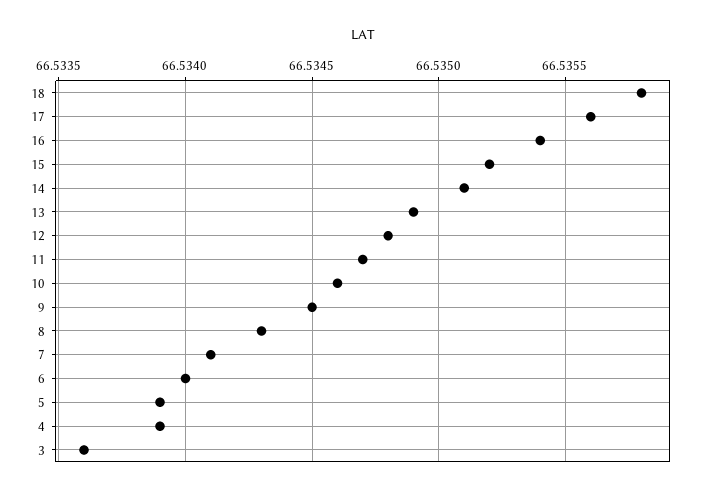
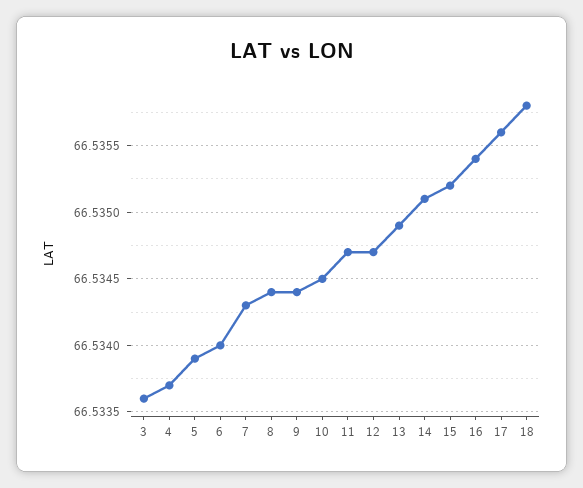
  {
    "18": 66.5358,
    "17": 66.5356,
    "16": 66.5354,
    "15": 66.5352,
    "14": 66.5351,
    "13": 66.5349,
-   "12": 66.5348,
+   "12": 66.5347,
    "11": 66.5347,
-   "10": 66.5346,
+   "10": 66.5345,
-   "9": 66.5345,
+   "9": 66.5344,
-   "8": 66.5343,
+   "8": 66.5344,
-   "7": 66.5341,
+   "7": 66.5343,
    "6": 66.534,
    "5": 66.5339,
-   "4": 66.5339,
+   "4": 66.5337,
    "3": 66.5336
  }

